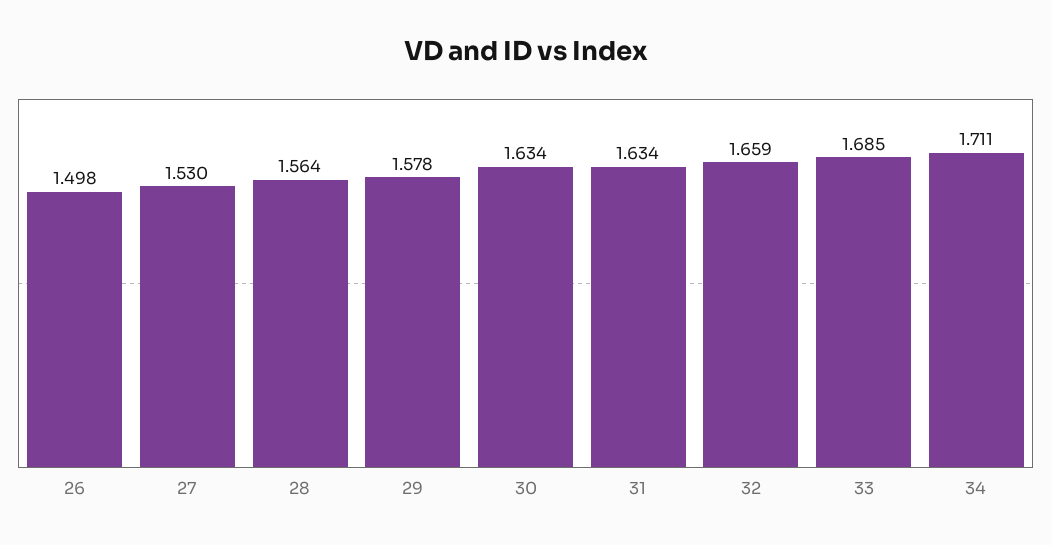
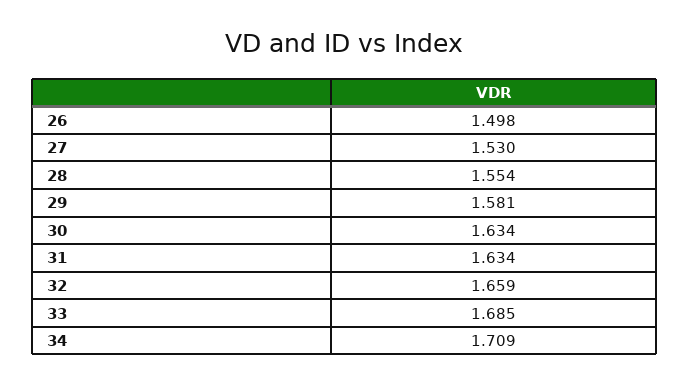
  {
    "26": 1.498,
    "27": 1.53,
-   "28": 1.564,
+   "28": 1.554,
-   "29": 1.578,
+   "29": 1.581,
    "30": 1.634,
    "31": 1.634,
    "32": 1.659,
    "33": 1.685,
-   "34": 1.711
+   "34": 1.709
  }

